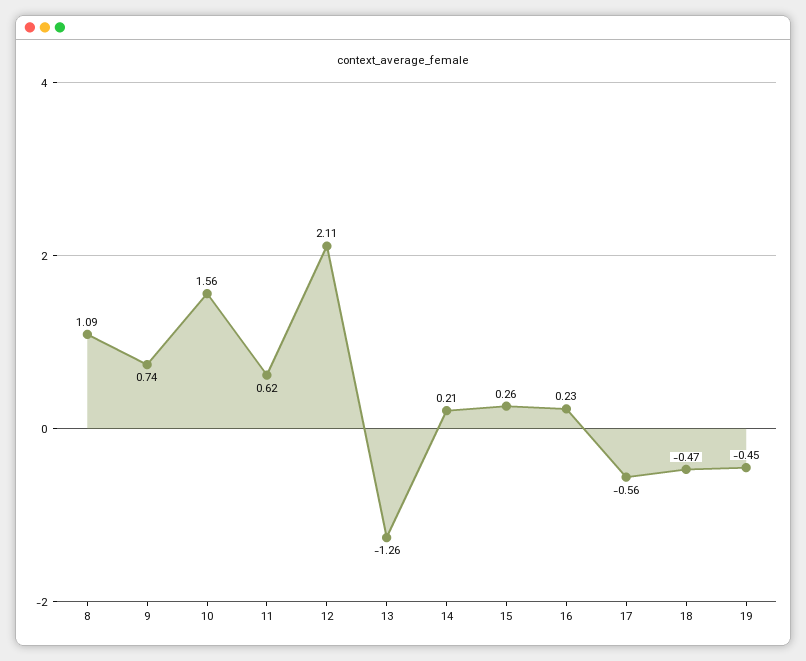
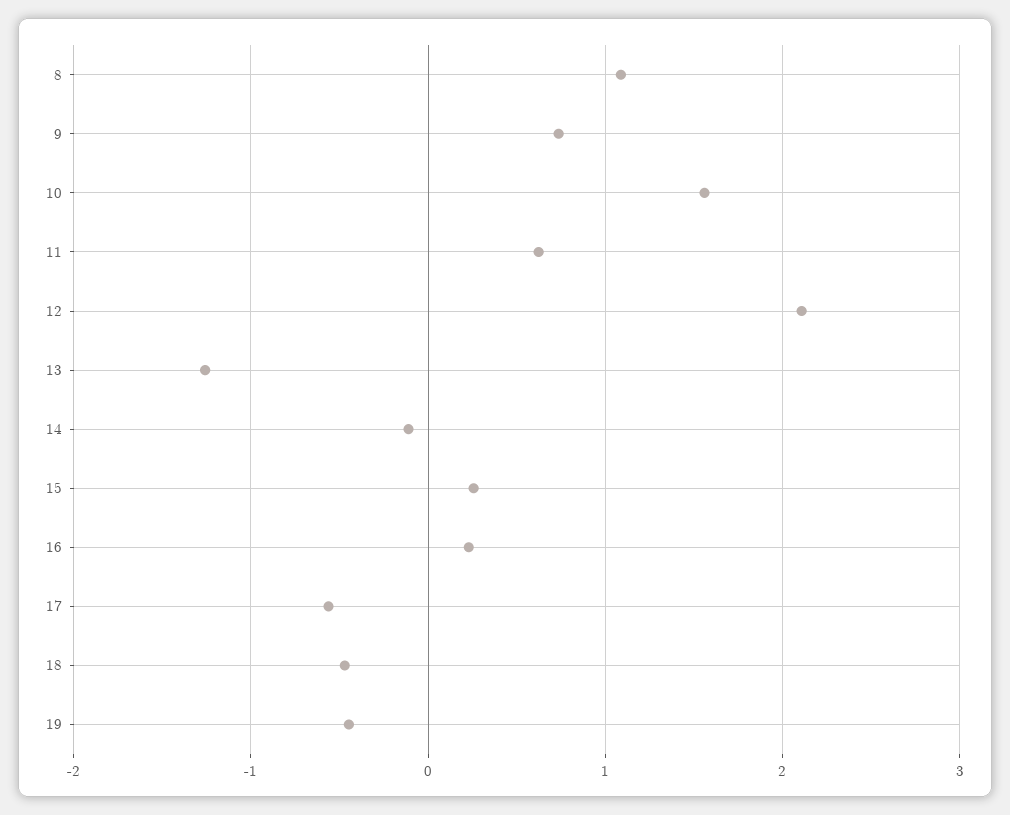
  {
    "8": 1.09,
    "9": 0.74,
    "10": 1.56,
    "11": 0.62,
    "12": 2.11,
    "13": -1.26,
-   "14": 0.21,
+   "14": -0.1,
    "15": 0.26,
    "16": 0.23,
    "17": -0.56,
    "18": -0.47,
    "19": -0.45
  }

